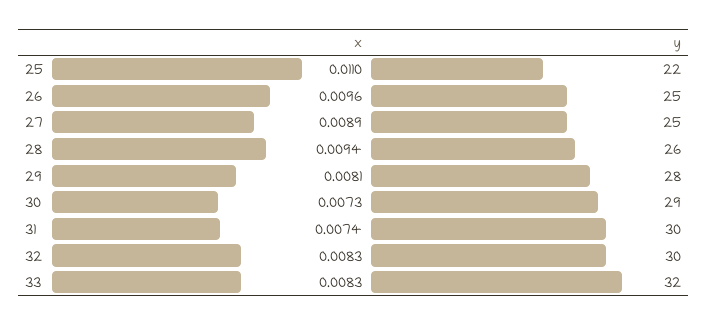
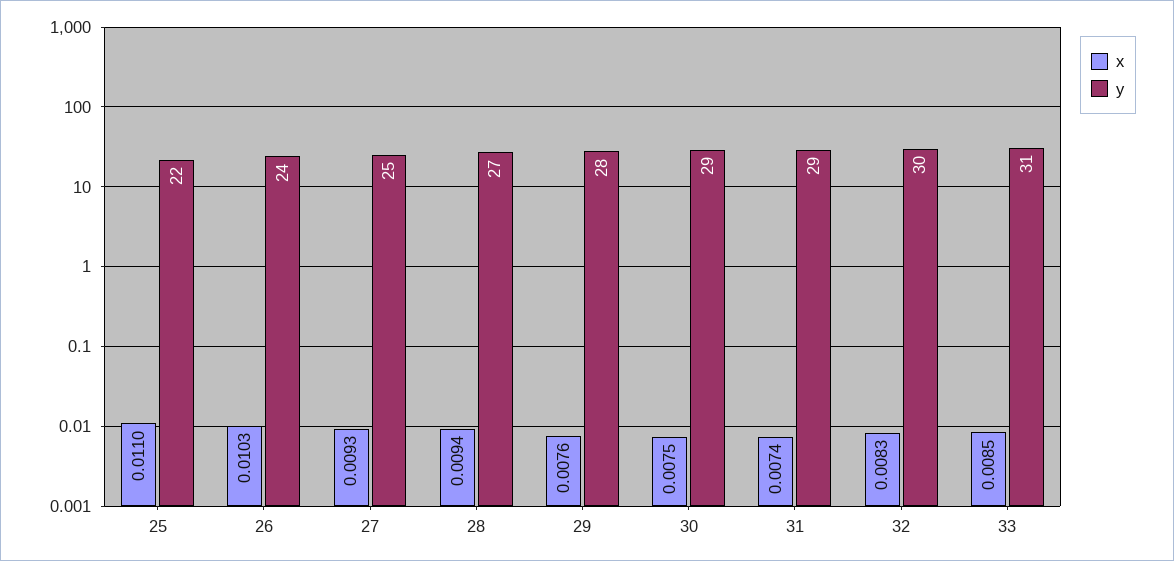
  {
    "x": {
      "25": 0.011,
-     "26": 0.0096,
+     "26": 0.0103,
-     "27": 0.0089,
+     "27": 0.0093,
      "28": 0.0094,
-     "29": 0.0081,
+     "29": 0.0076,
-     "30": 0.0073,
+     "30": 0.0075,
      "31": 0.0074,
      "32": 0.0083,
-     "33": 0.0083
+     "33": 0.0085
    },
    "y": {
      "25": 22,
-     "26": 25,
+     "26": 24,
      "27": 25,
-     "28": 26,
+     "28": 27,
      "29": 28,
      "30": 29,
-     "31": 30,
+     "31": 29,
      "32": 30,
-     "33": 32
+     "33": 31
    }
  }

